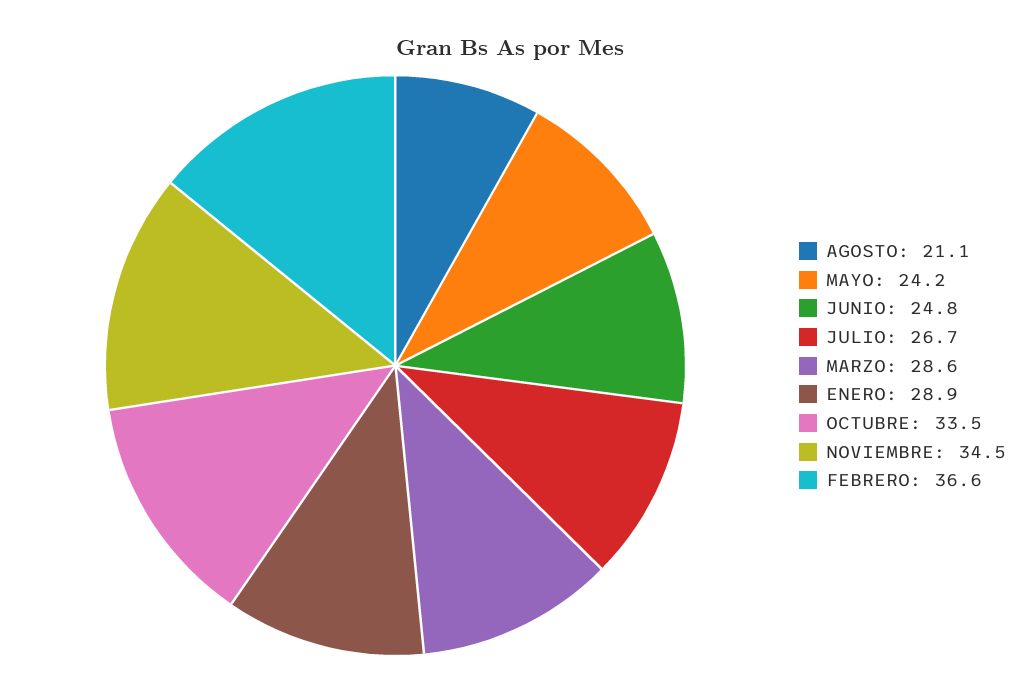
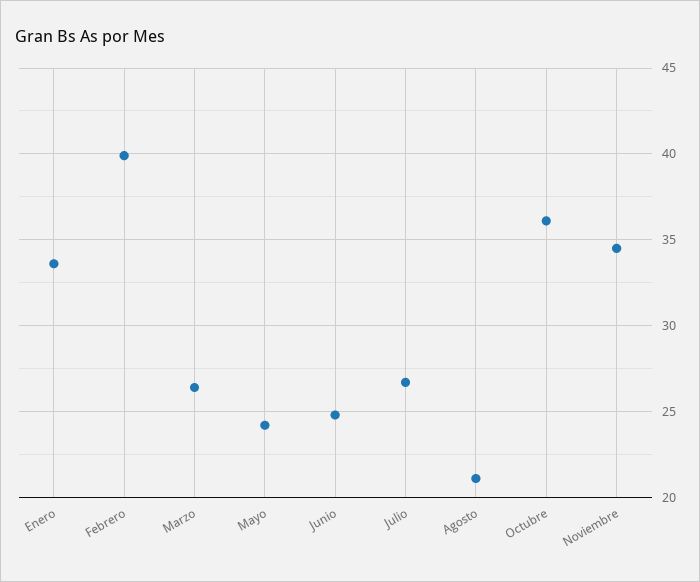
  {
    "AGOSTO": 21.1,
    "MAYO": 24.2,
    "JUNIO": 24.8,
    "JULIO": 26.7,
-   "MARZO": 28.6,
+   "MARZO": 26.5,
-   "ENERO": 28.9,
+   "ENERO": 33.5,
-   "OCTUBRE": 33.5,
+   "OCTUBRE": 36,
    "NOVIEMBRE": 34.5,
-   "FEBRERO": 36.6
+   "FEBRERO": 40
  }

